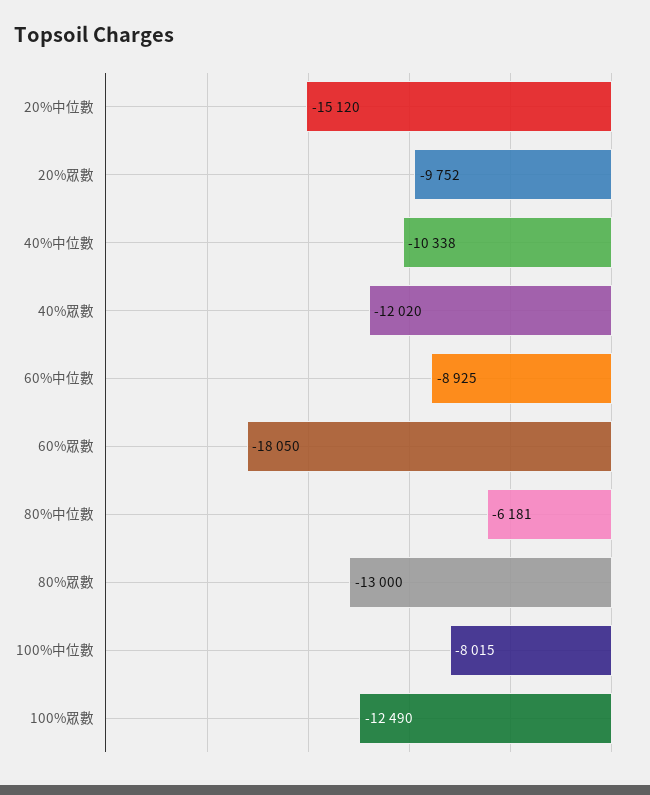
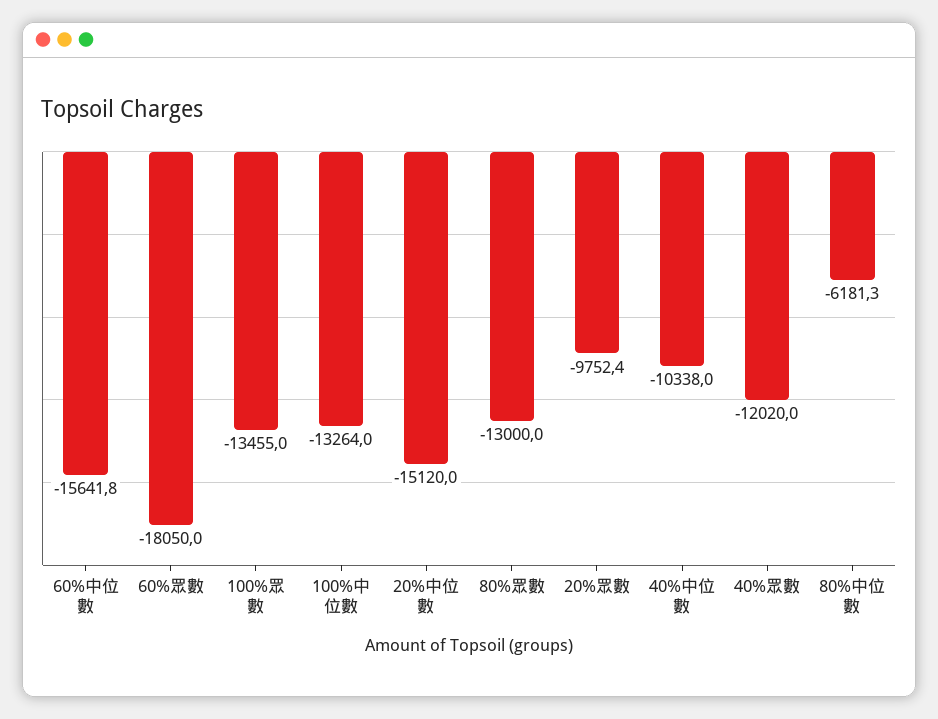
  {
    "20%中位數": -15120,
    "20%眾數": -9752.4,
    "40%中位數": -10338,
    "40%眾數": -12020,
-   "60%中位數": -8925,
+   "60%中位數": -15641.8,
    "60%眾數": -18050,
    "80%中位數": -6181.3,
    "80%眾數": -13000,
-   "100%中位數": -8015,
+   "100%中位數": -13264,
-   "100%眾數": -12490
+   "100%眾數": -13455
  }

